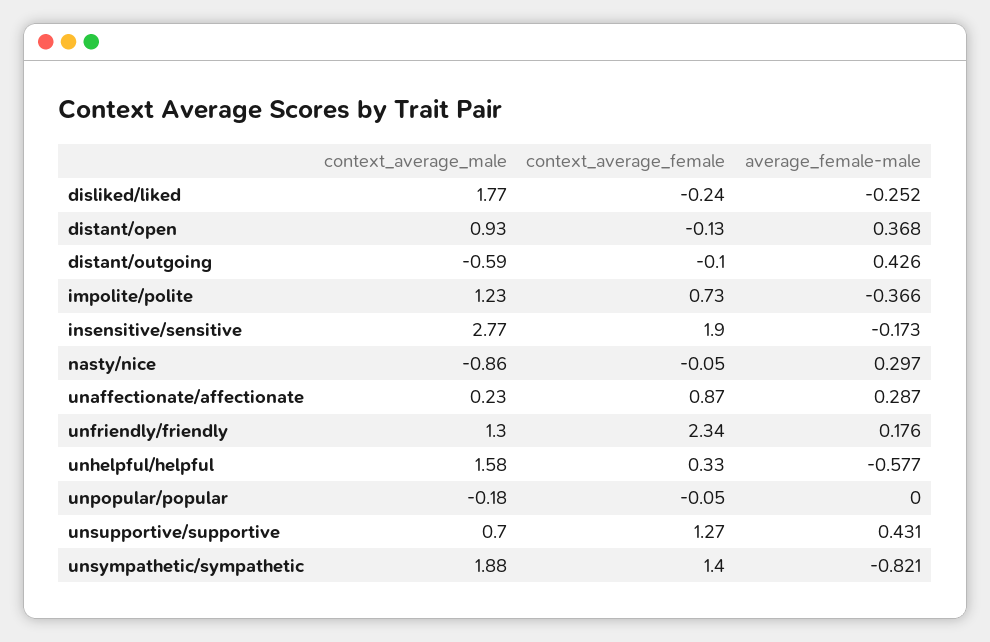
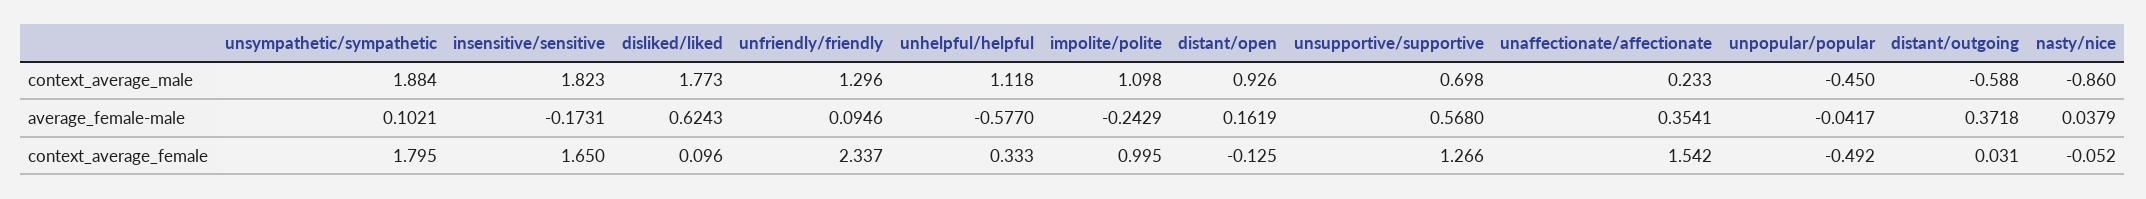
  {
    "context_average_male": {
      "disliked/liked": 1.773,
      "distant/open": 0.926,
      "distant/outgoing": -0.588,
-     "impolite/polite": 1.23,
+     "impolite/polite": 1.098,
-     "insensitive/sensitive": 2.77,
+     "insensitive/sensitive": 1.823,
      "nasty/nice": -0.86,
      "unaffectionate/affectionate": 0.233,
      "unfriendly/friendly": 1.296,
-     "unhelpful/helpful": 1.58,
+     "unhelpful/helpful": 1.118,
-     "unpopular/popular": -0.18,
+     "unpopular/popular": -0.45,
      "unsupportive/supportive": 0.698,
      "unsympathetic/sympathetic": 1.884
    },
    "context_average_female": {
-     "disliked/liked": -0.24,
+     "disliked/liked": 0.096,
      "distant/open": -0.125,
-     "distant/outgoing": -0.1,
+     "distant/outgoing": 0.031,
-     "impolite/polite": 0.73,
+     "impolite/polite": 0.995,
-     "insensitive/sensitive": 1.9,
+     "insensitive/sensitive": 1.65,
      "nasty/nice": -0.052,
-     "unaffectionate/affectionate": 0.87,
+     "unaffectionate/affectionate": 1.542,
      "unfriendly/friendly": 2.337,
      "unhelpful/helpful": 0.333,
-     "unpopular/popular": -0.05,
+     "unpopular/popular": -0.492,
      "unsupportive/supportive": 1.266,
-     "unsympathetic/sympathetic": 1.4
+     "unsympathetic/sympathetic": 1.795
    },
    "average_female-male": {
-     "disliked/liked": -0.252,
+     "disliked/liked": 0.6243,
-     "distant/open": 0.368,
+     "distant/open": 0.1619,
-     "distant/outgoing": 0.426,
+     "distant/outgoing": 0.3718,
-     "impolite/polite": -0.366,
+     "impolite/polite": -0.2429,
      "insensitive/sensitive": -0.1731,
-     "nasty/nice": 0.297,
+     "nasty/nice": 0.0379,
-     "unaffectionate/affectionate": 0.287,
+     "unaffectionate/affectionate": 0.3541,
-     "unfriendly/friendly": 0.176,
+     "unfriendly/friendly": 0.0946,
      "unhelpful/helpful": -0.577,
-     "unpopular/popular": 0,
+     "unpopular/popular": -0.0417,
-     "unsupportive/supportive": 0.431,
+     "unsupportive/supportive": 0.568,
-     "unsympathetic/sympathetic": -0.821
+     "unsympathetic/sympathetic": 0.1021
    }
  }

